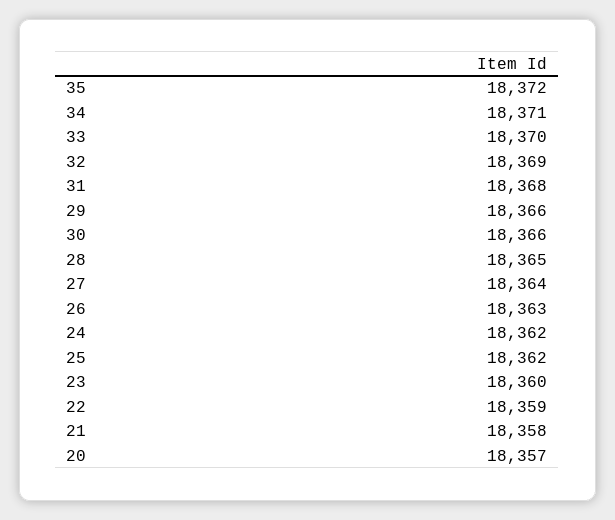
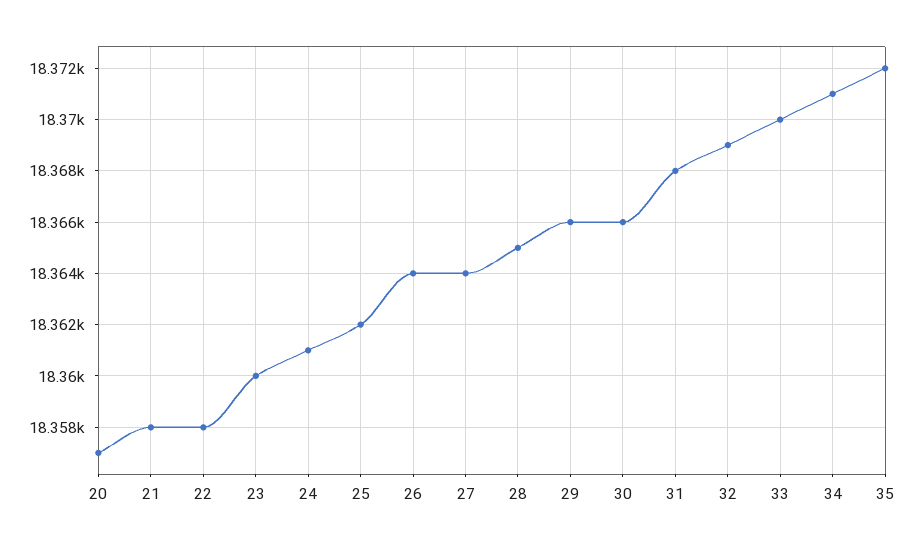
  {
    "35": 18372,
    "34": 18371,
    "33": 18370,
    "32": 18369,
    "31": 18368,
    "29": 18366,
    "30": 18366,
    "28": 18365,
    "27": 18364,
-   "26": 18363,
+   "26": 18364,
-   "24": 18362,
+   "24": 18361,
    "25": 18362,
    "23": 18360,
-   "22": 18359,
+   "22": 18358,
    "21": 18358,
    "20": 18357
  }

